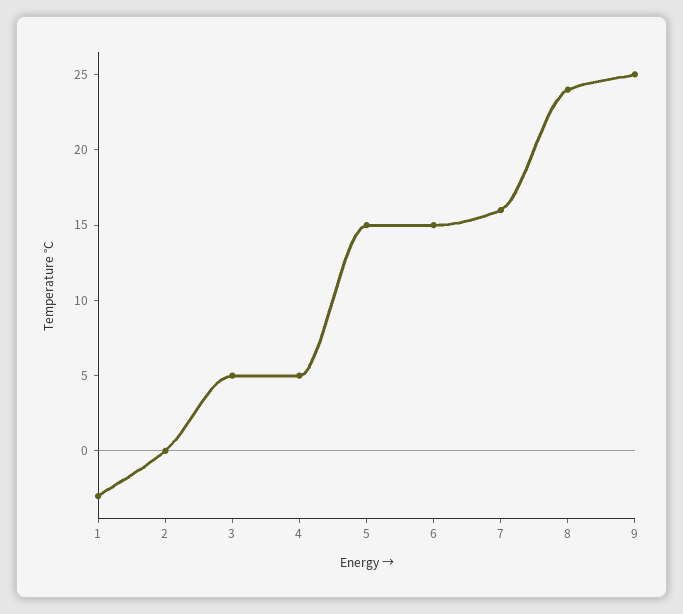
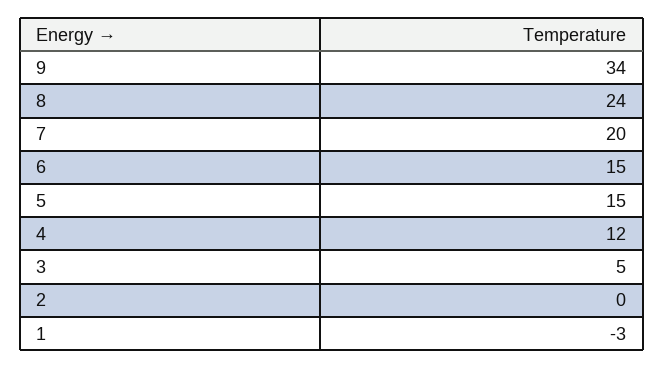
  {
    "1": -3,
    "2": 0,
    "3": 5,
-   "4": 5,
+   "4": 12,
    "5": 15,
    "6": 15,
-   "7": 16,
+   "7": 20,
    "8": 24,
-   "9": 25
+   "9": 34
  }

